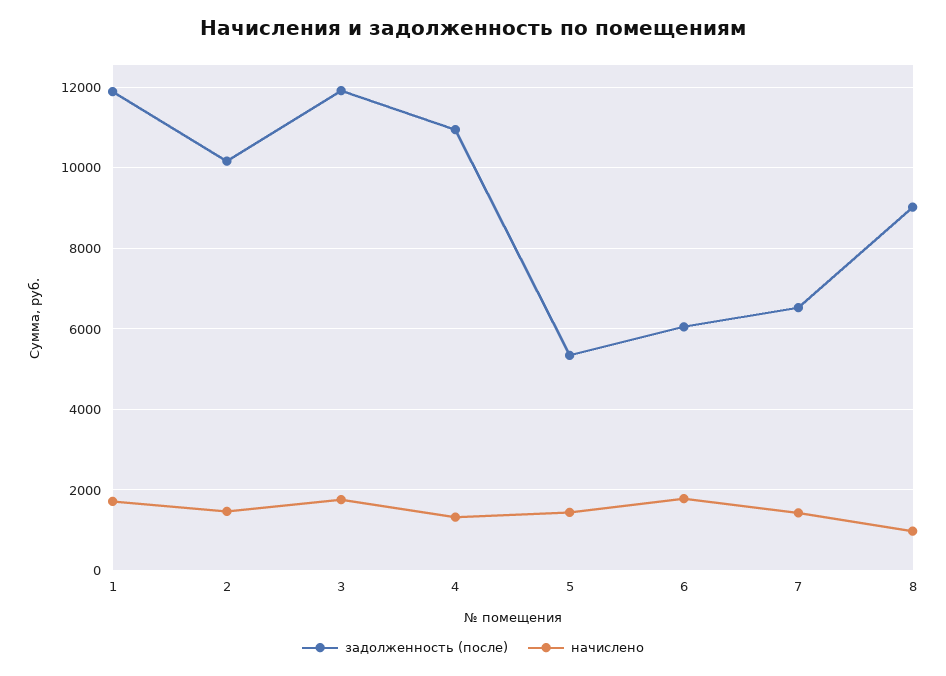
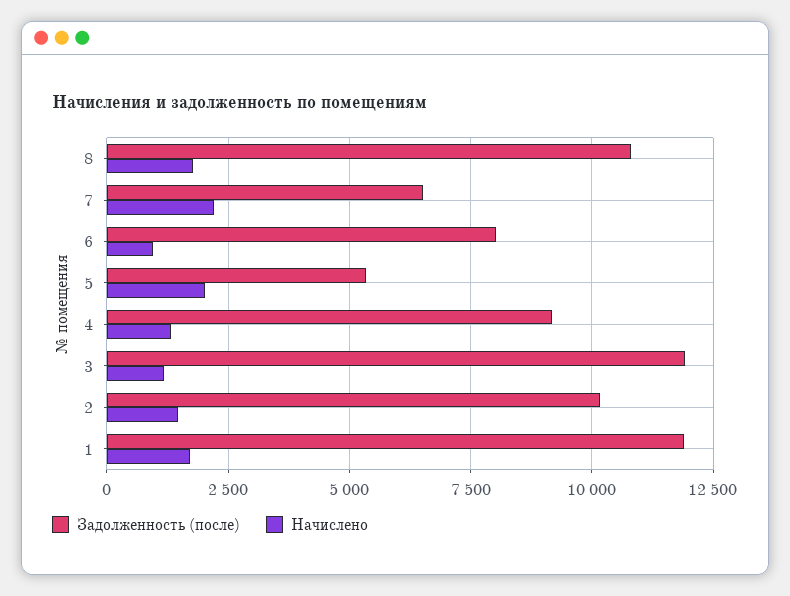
  {
    "задолженность (после)": {
      "1": 11800,
      "2": 10200,
      "3": 12000,
-     "4": 11000,
+     "4": 9250,
      "5": 5400,
-     "6": 6000,
+     "6": 8000,
      "7": 6600,
-     "8": 9000
+     "8": 10750
    },
    "начислено": {
      "1": 1800,
      "2": 1400,
-     "3": 1800,
+     "3": 1250,
      "4": 1400,
-     "5": 1400,
+     "5": 2000,
-     "6": 1800,
+     "6": 1000,
-     "7": 1400,
+     "7": 2250,
-     "8": 1000
+     "8": 1750
    }
  }

